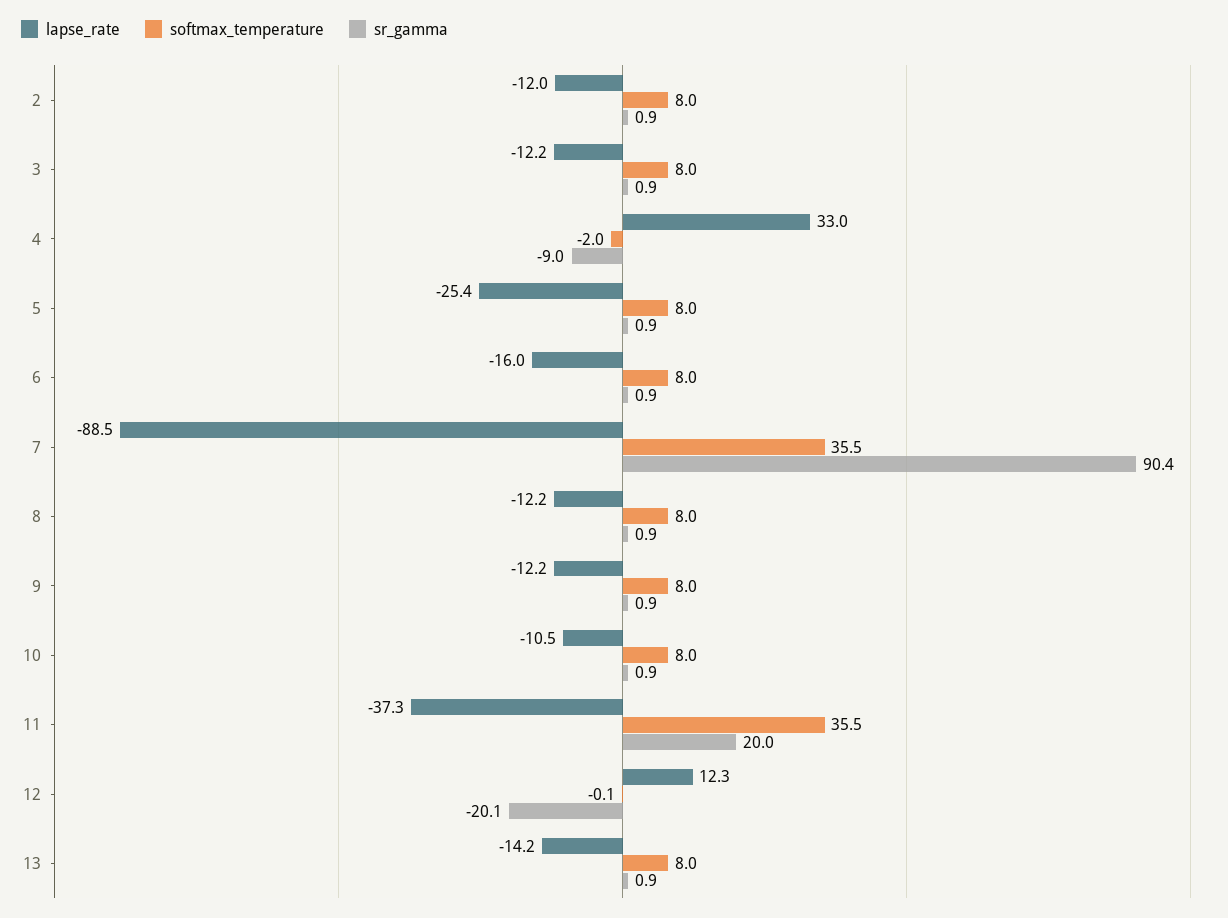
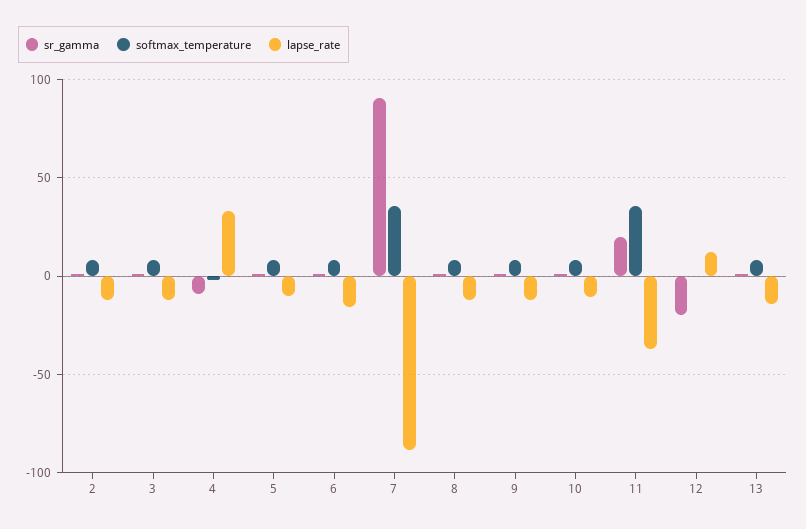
  {
    "lapse_rate": {
      "2": -12,
      "3": -12.2,
      "4": 33,
-     "5": -25.4,
+     "5": -10,
      "6": -16,
      "7": -88.5,
      "8": -12.2,
      "9": -12.2,
      "10": -10.5,
      "11": -37.3,
      "12": 12.3,
      "13": -14.2
    },
    "softmax_temperature": {
      "2": 8,
      "3": 8,
      "4": -2,
      "5": 8,
      "6": 8,
      "7": 35.5,
      "8": 8,
      "9": 8,
      "10": 8,
      "11": 35.5,
      "12": -0.1,
      "13": 8
    },
    "sr_gamma": {
      "2": 0.9,
      "3": 0.9,
      "4": -9,
      "5": 0.9,
      "6": 0.9,
      "7": 90.4,
      "8": 0.9,
      "9": 0.9,
      "10": 0.9,
      "11": 20,
      "12": -20.1,
      "13": 0.9
    }
  }

